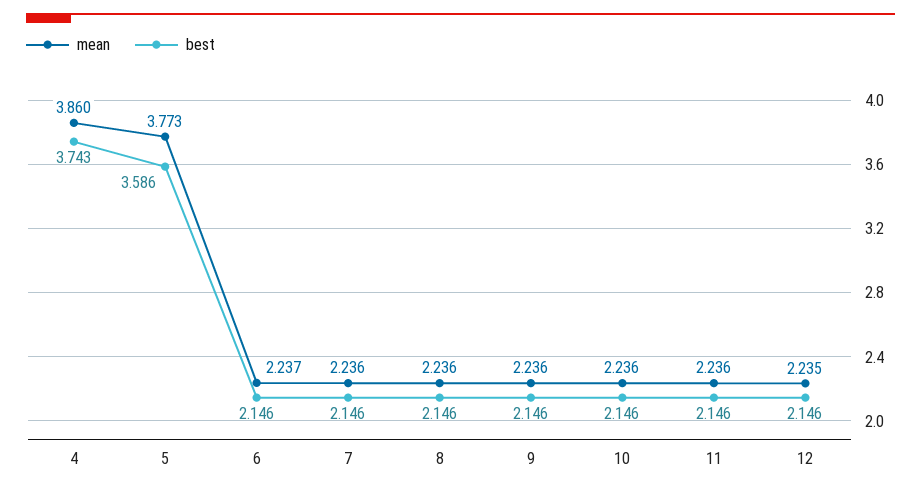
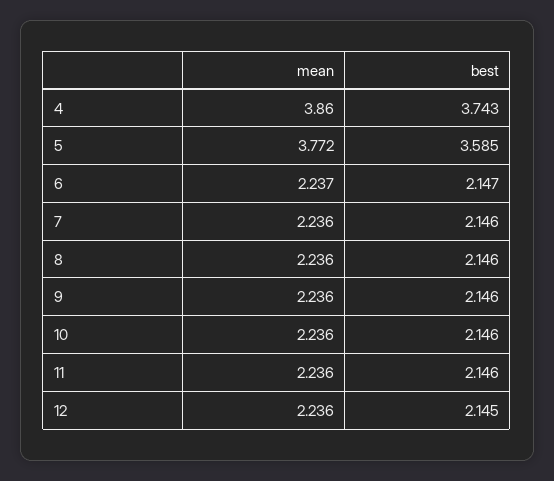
  {
    "mean": {
      "4": 3.86,
-     "5": 3.773,
+     "5": 3.772,
      "6": 2.237,
      "7": 2.236,
      "8": 2.236,
      "9": 2.236,
      "10": 2.236,
      "11": 2.236,
-     "12": 2.235
+     "12": 2.236
    },
    "best": {
      "4": 3.743,
-     "5": 3.586,
+     "5": 3.585,
-     "6": 2.146,
+     "6": 2.147,
      "7": 2.146,
      "8": 2.146,
      "9": 2.146,
      "10": 2.146,
      "11": 2.146,
-     "12": 2.146
+     "12": 2.145
    }
  }

